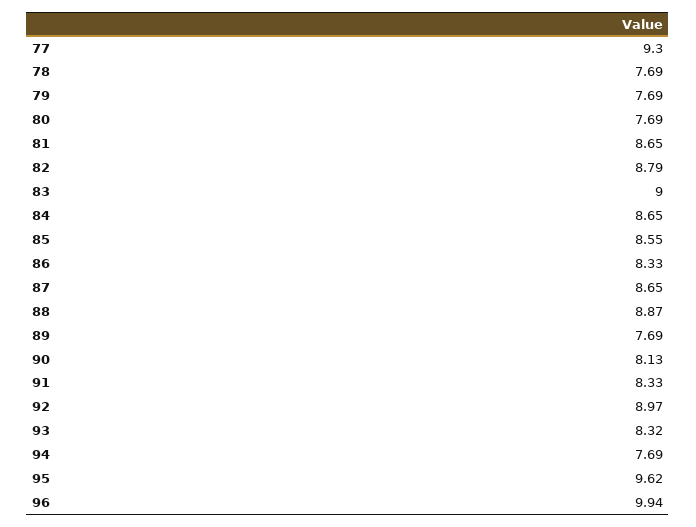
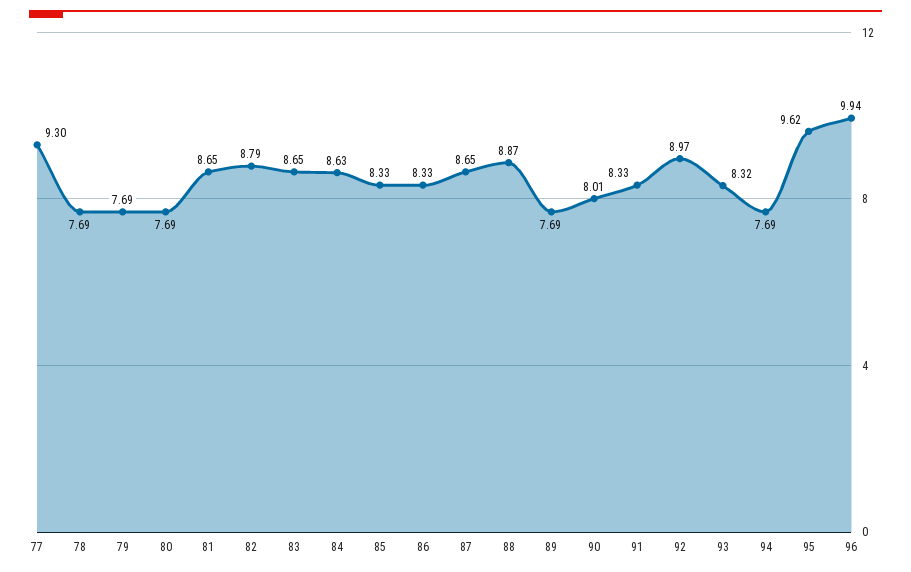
  {
    "77": 9.3,
    "78": 7.69,
    "79": 7.69,
    "80": 7.69,
    "81": 8.65,
    "82": 8.79,
-   "83": 9,
+   "83": 8.65,
-   "84": 8.65,
+   "84": 8.63,
-   "85": 8.55,
+   "85": 8.33,
    "86": 8.33,
    "87": 8.65,
    "88": 8.87,
    "89": 7.69,
-   "90": 8.13,
+   "90": 8.01,
    "91": 8.33,
    "92": 8.97,
    "93": 8.32,
    "94": 7.69,
    "95": 9.62,
    "96": 9.94
  }

